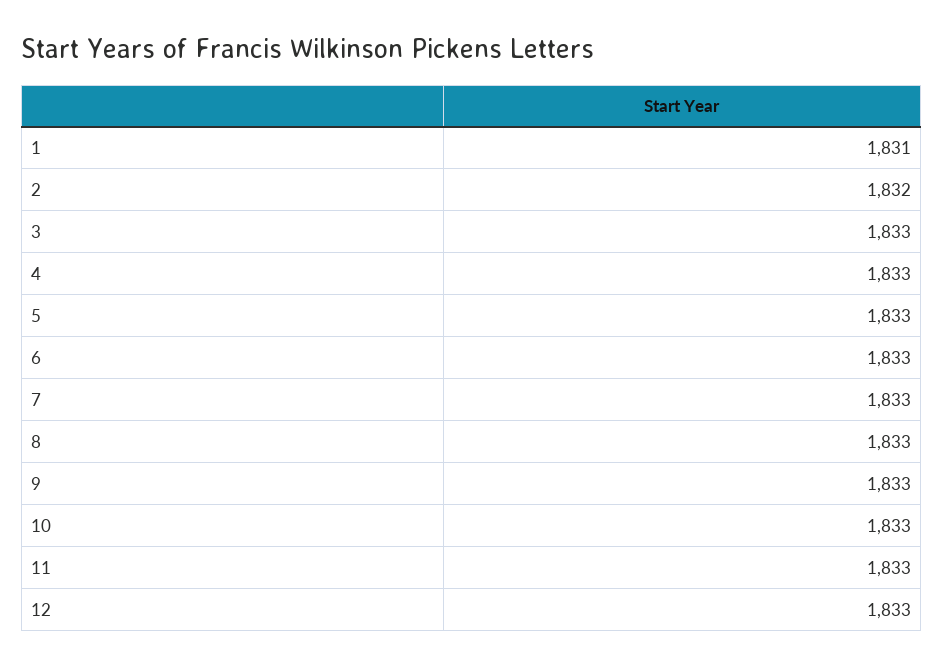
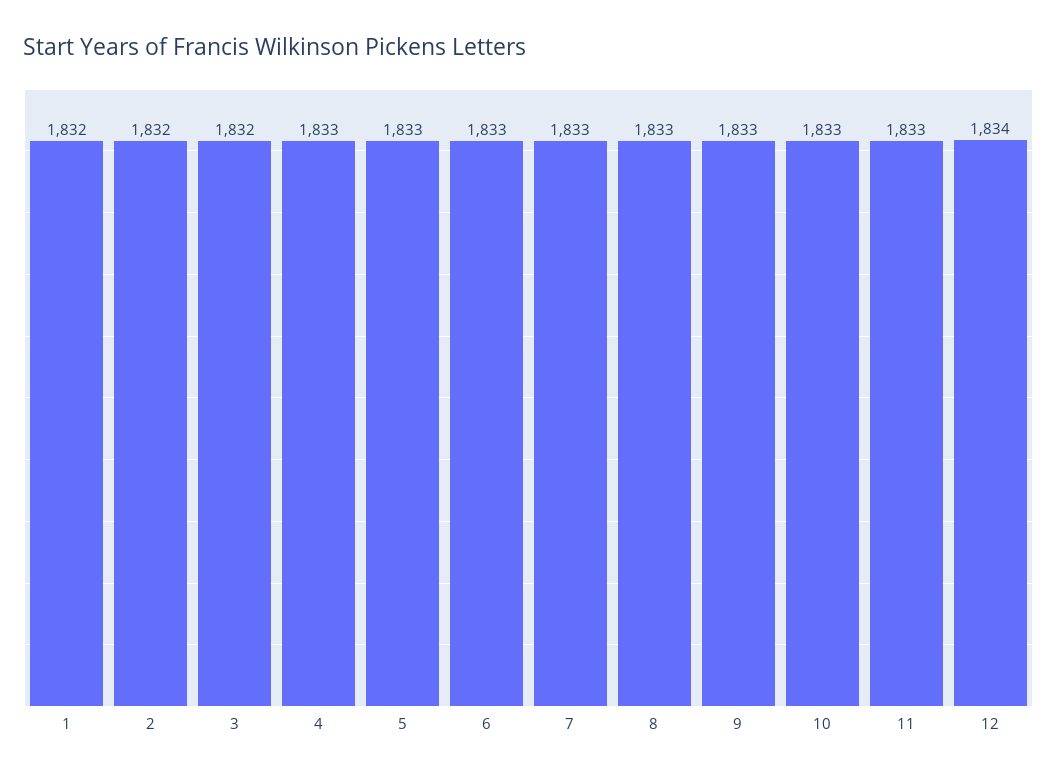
  {
-   "1": 1831,
+   "1": 1832,
    "2": 1832,
-   "3": 1833,
+   "3": 1832,
    "4": 1833,
    "5": 1833,
    "6": 1833,
    "7": 1833,
    "8": 1833,
    "9": 1833,
    "10": 1833,
    "11": 1833,
-   "12": 1833
+   "12": 1834
  }

